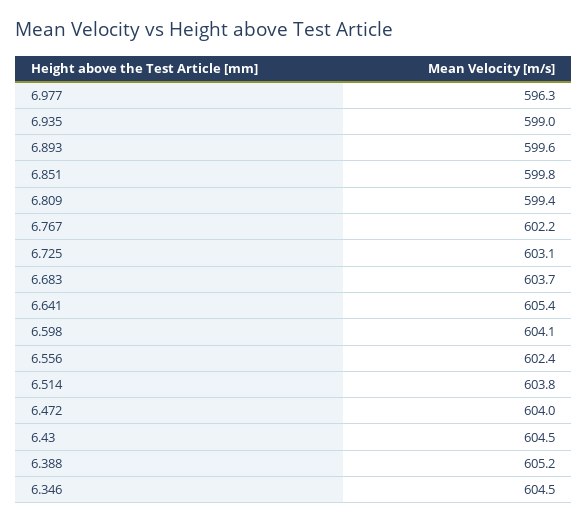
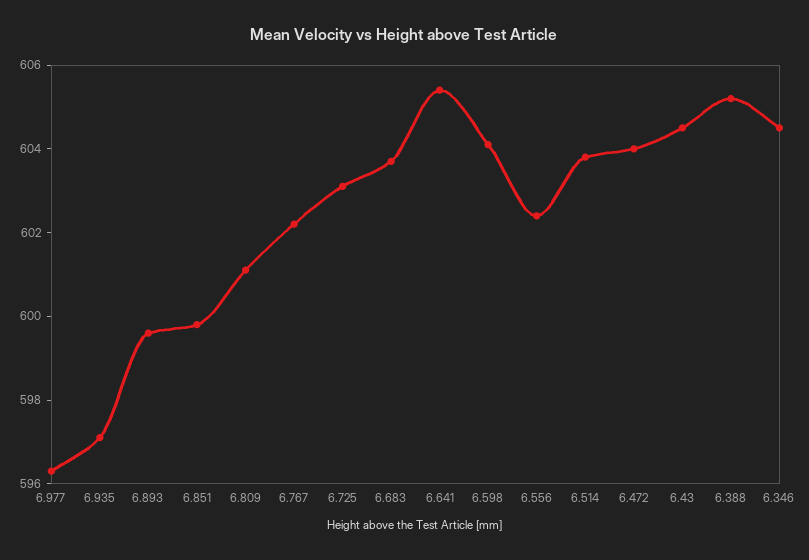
  {
    "6.977": 596.3,
-   "6.935": 599,
+   "6.935": 597,
    "6.893": 599.6,
    "6.851": 599.8,
-   "6.809": 599.4,
+   "6.809": 601,
    "6.767": 602.2,
    "6.725": 603.1,
    "6.683": 603.7,
    "6.641": 605.4,
    "6.598": 604.1,
    "6.556": 602.4,
    "6.514": 603.8,
    "6.472": 604,
    "6.43": 604.5,
    "6.388": 605.2,
    "6.346": 604.5
  }

